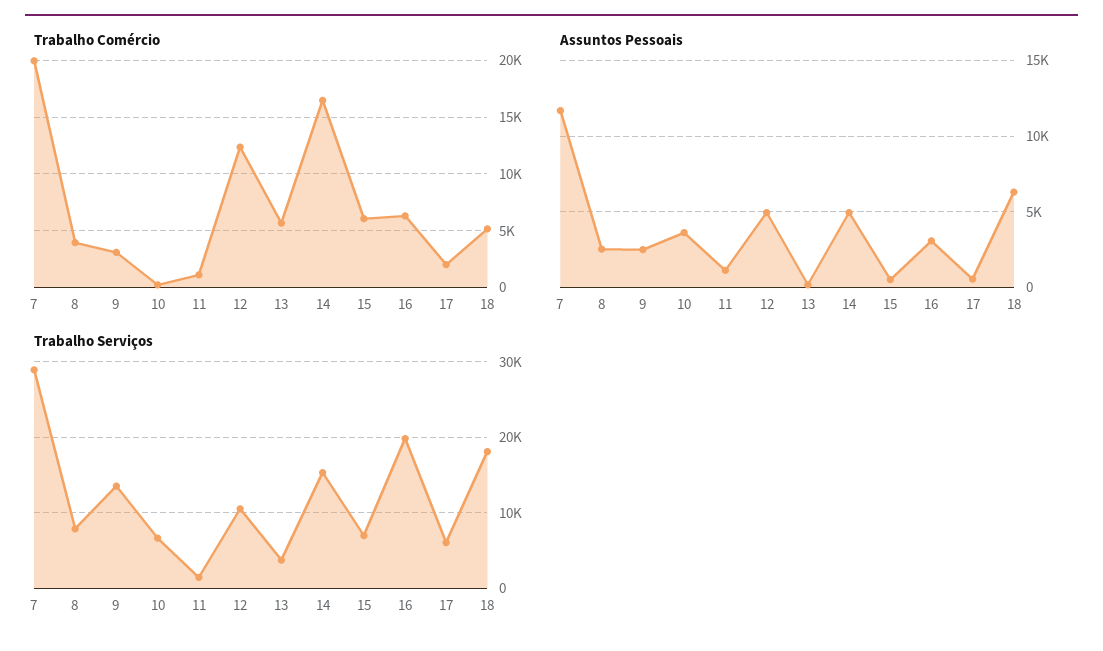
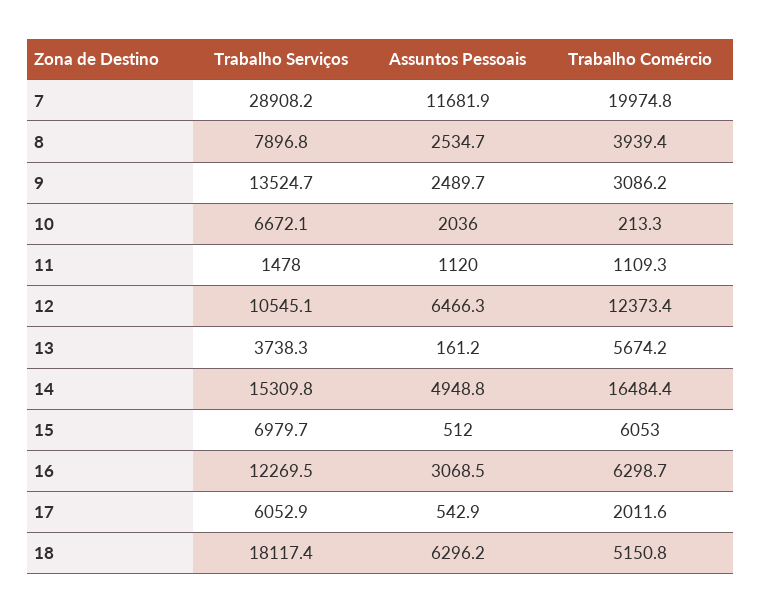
  {
    "Trabalho Comércio": {
      "7": 19974.8,
      "8": 3939.4,
      "9": 3086.2,
      "10": 213.3,
      "11": 1109.3,
      "12": 12373.4,
      "13": 5674.2,
      "14": 16484.4,
      "15": 6053,
      "16": 6298.7,
      "17": 2011.6,
      "18": 5150.8
    },
    "Assuntos Pessoais": {
      "7": 11681.9,
      "8": 2534.7,
      "9": 2489.7,
-     "10": 3500,
+     "10": 2036,
      "11": 1120,
-     "12": 5000,
+     "12": 6466.3,
      "13": 161.2,
      "14": 4948.8,
      "15": 512,
      "16": 3068.5,
      "17": 542.9,
      "18": 6296.2
    },
    "Trabalho Serviços": {
      "7": 28908.2,
      "8": 7896.8,
      "9": 13524.7,
      "10": 6672.1,
      "11": 1478,
      "12": 10545.1,
      "13": 3738.3,
      "14": 15309.8,
      "15": 6979.7,
-     "16": 20000,
+     "16": 12269.5,
      "17": 6052.9,
      "18": 18117.4
    }
  }

